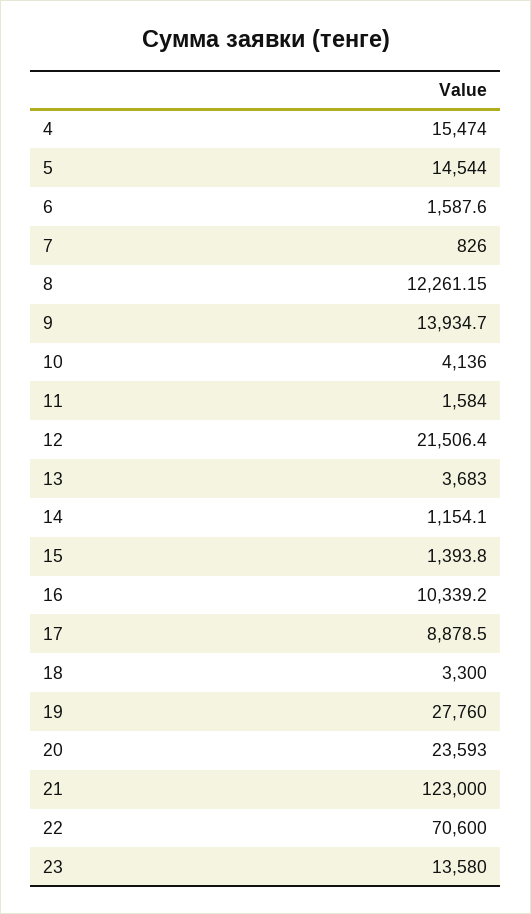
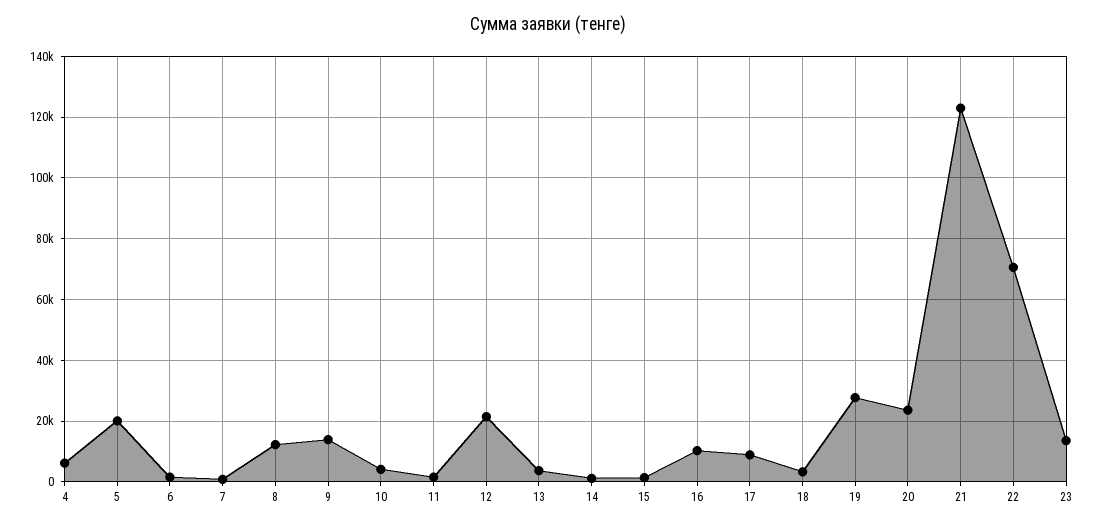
  {
-   "4": 15474,
+   "4": 6000,
-   "5": 14544,
+   "5": 20000,
    "6": 1587.6,
    "7": 826,
    "8": 12261.15,
    "9": 13934.7,
    "10": 4136,
    "11": 1584,
    "12": 21506.4,
    "13": 3683,
    "14": 1154.1,
    "15": 1393.8,
    "16": 10339.2,
    "17": 8878.5,
    "18": 3300,
    "19": 27760,
    "20": 23593,
    "21": 123000,
    "22": 70600,
    "23": 13580
  }

